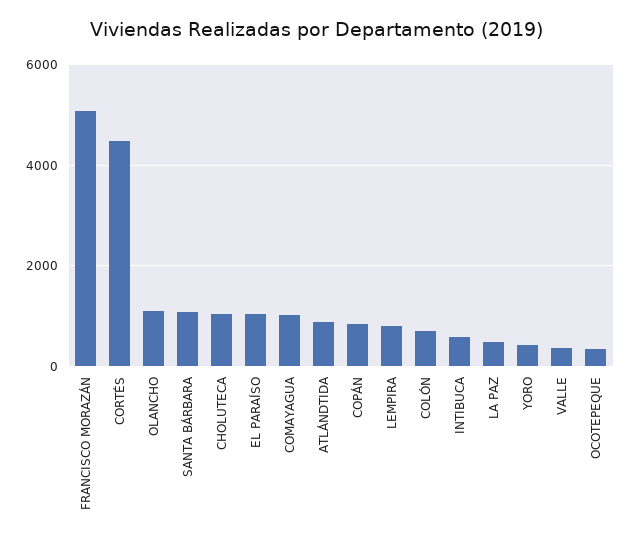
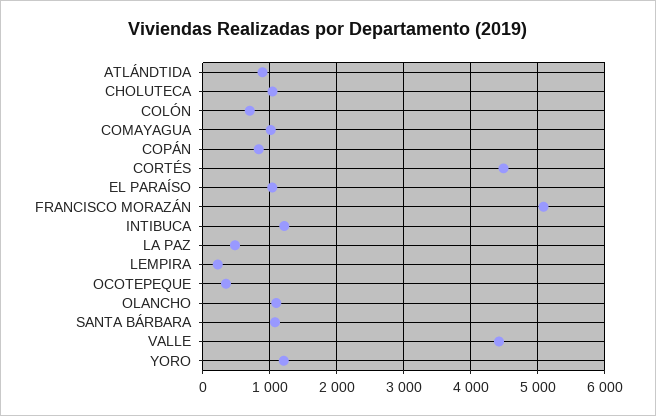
  {
    "FRANCISCO MORAZÁN": 5100,
    "CORTÉS": 4500,
    "OLANCHO": 1100,
    "SANTA BÁRBARA": 1100,
    "CHOLUTECA": 1000,
    "EL PARAÍSO": 1000,
    "COMAYAGUA": 1000,
    "ATLÁNDTIDA": 900,
    "COPÁN": 800,
-   "LEMPIRA": 800,
+   "LEMPIRA": 200,
    "COLÓN": 700,
-   "INTIBUCA": 600,
+   "INTIBUCA": 1200,
    "LA PAZ": 500,
-   "YORO": 400,
+   "YORO": 1200,
-   "VALLE": 400,
+   "VALLE": 4400,
    "OCOTEPEQUE": 300
  }

